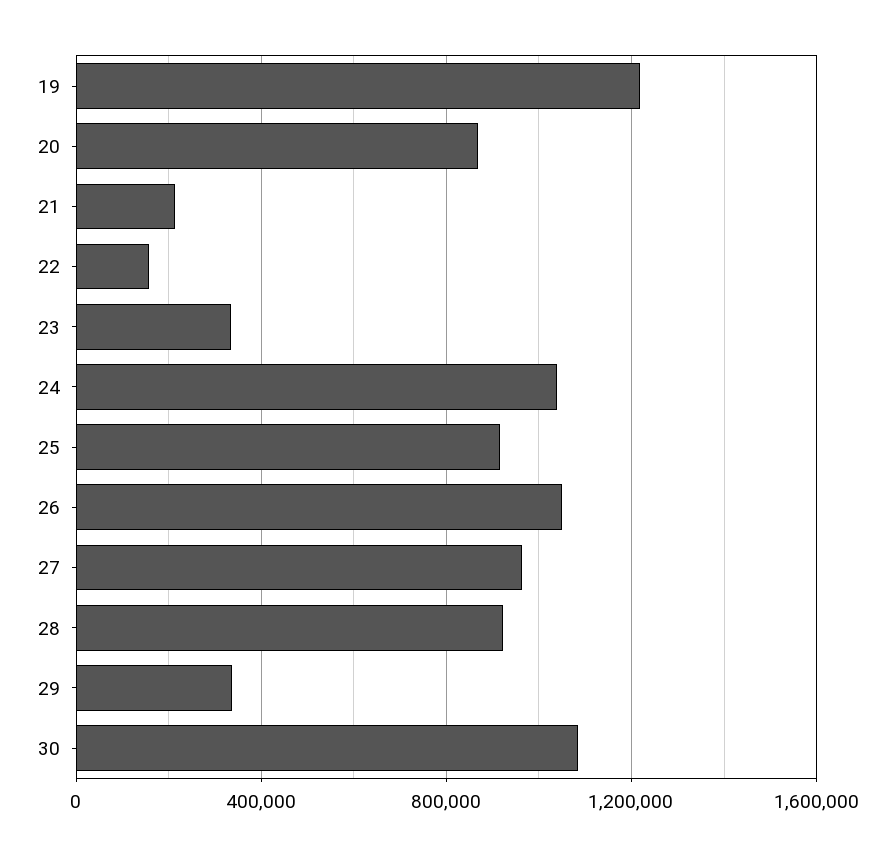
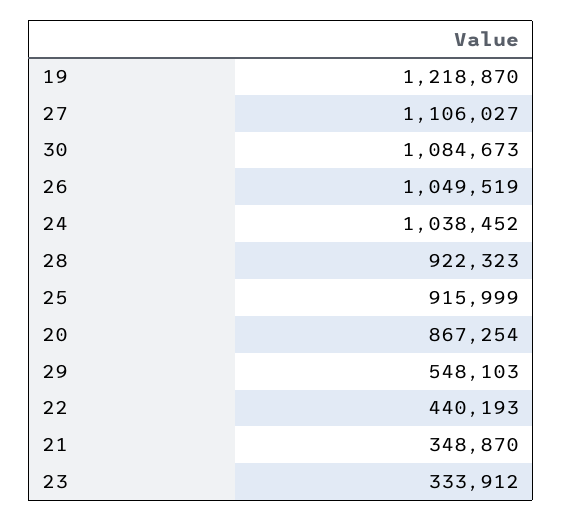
  {
    "19": 1218870,
    "20": 867254,
-   "21": 200000,
+   "21": 348870,
-   "22": 150000,
+   "22": 440193,
    "23": 333912,
    "24": 1038452,
    "25": 915999,
    "26": 1049519,
-   "27": 950000,
+   "27": 1106027,
    "28": 922323,
-   "29": 350000,
+   "29": 548103,
    "30": 1084673
  }

